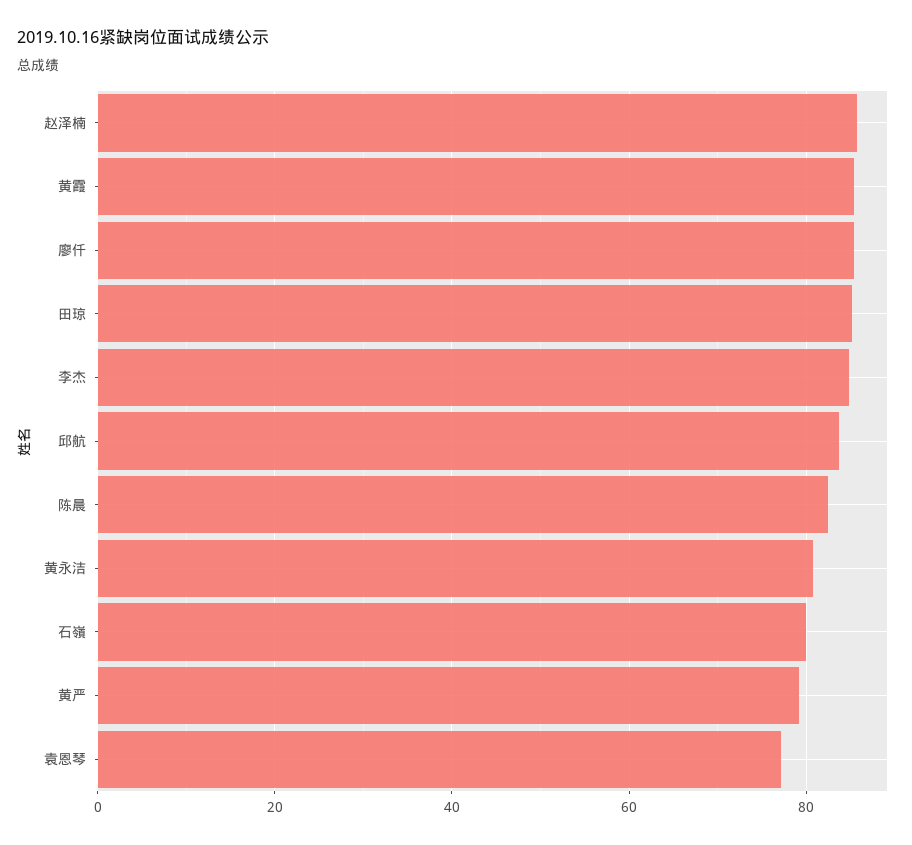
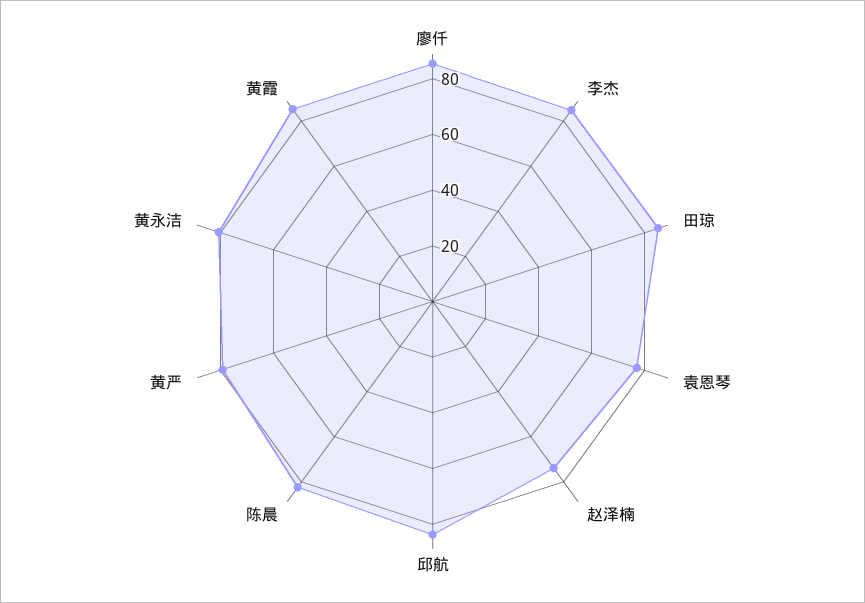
  {
-   "赵泽楠": 86,
+   "赵泽楠": 75,
    "黄霞": 86,
    "廖仟": 86,
    "田琼": 86,
    "李杰": 84,
    "邱航": 84,
    "陈晨": 82,
    "黄永洁": 80,
-   "石嶺": 80,
    "黄严": 80,
    "袁恩琴": 78
  }

